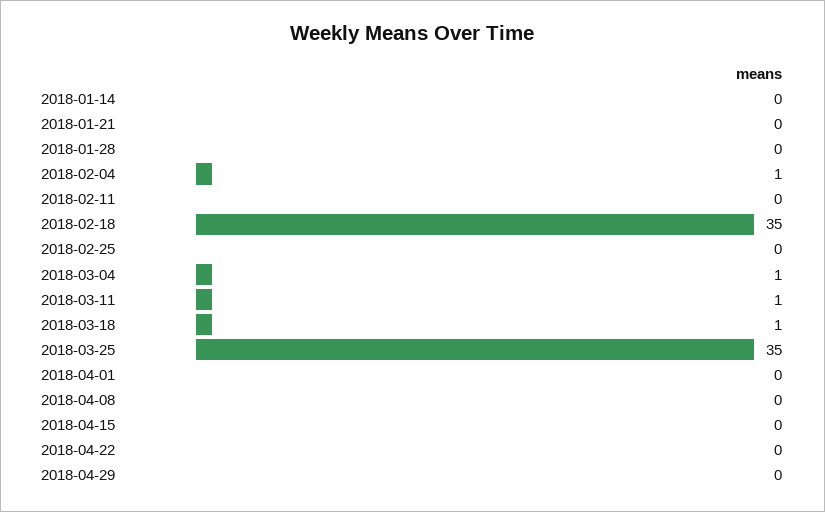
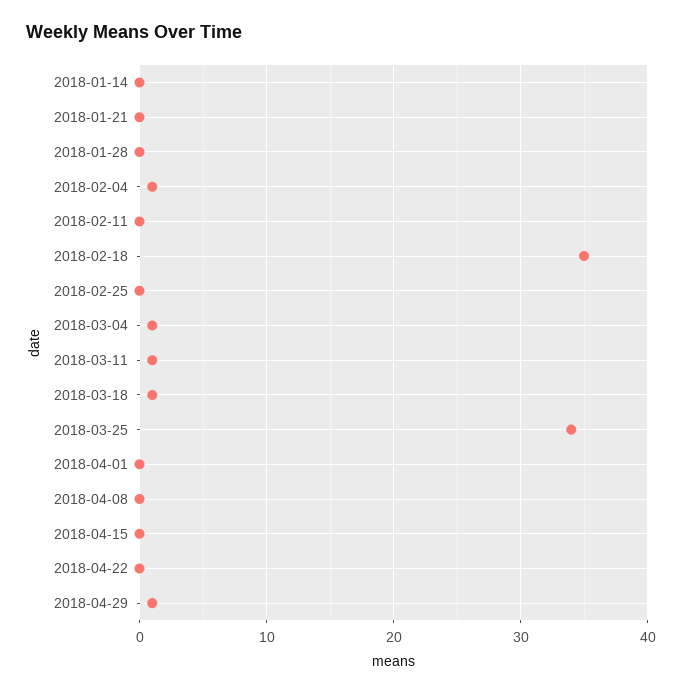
  {
    "2018-01-14": 0,
    "2018-01-21": 0,
    "2018-01-28": 0,
    "2018-02-04": 1,
    "2018-02-11": 0,
    "2018-02-18": 35,
    "2018-02-25": 0,
    "2018-03-04": 1,
    "2018-03-11": 1,
    "2018-03-18": 1,
-   "2018-03-25": 35,
+   "2018-03-25": 34,
    "2018-04-01": 0,
    "2018-04-08": 0,
    "2018-04-15": 0,
    "2018-04-22": 0,
-   "2018-04-29": 0
+   "2018-04-29": 1
  }

